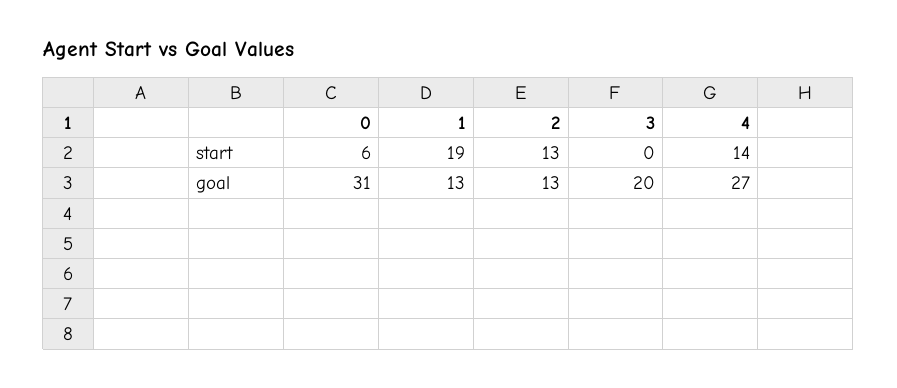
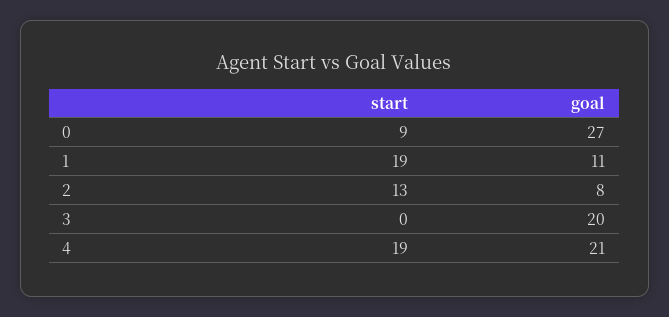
  {
    "0": {
-     "start": 6,
+     "start": 9,
-     "goal": 31
+     "goal": 27
    },
    "1": {
      "start": 19,
-     "goal": 13
+     "goal": 11
    },
    "2": {
      "start": 13,
-     "goal": 13
+     "goal": 8
    },
    "3": {
      "start": 0,
      "goal": 20
    },
    "4": {
-     "start": 14,
+     "start": 19,
-     "goal": 27
+     "goal": 21
    }
  }

